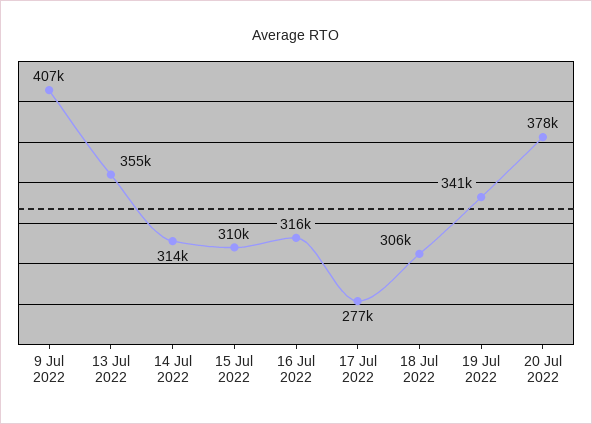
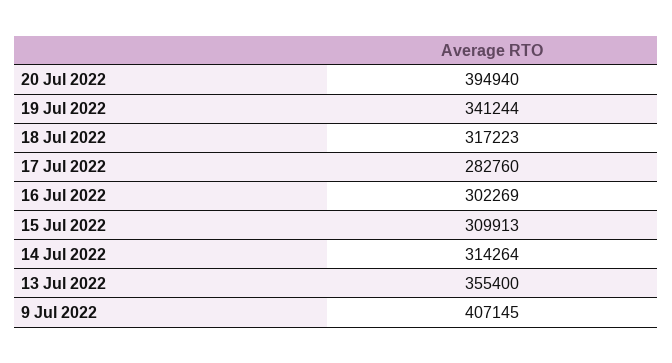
  {
    "9 Jul 2022": 407145,
    "13 Jul 2022": 355400,
    "14 Jul 2022": 314264,
    "15 Jul 2022": 309913,
-   "16 Jul 2022": 316000,
+   "16 Jul 2022": 302269,
-   "17 Jul 2022": 277000,
+   "17 Jul 2022": 282760,
-   "18 Jul 2022": 306000,
+   "18 Jul 2022": 317223,
    "19 Jul 2022": 341244,
-   "20 Jul 2022": 378000
+   "20 Jul 2022": 394940
  }

